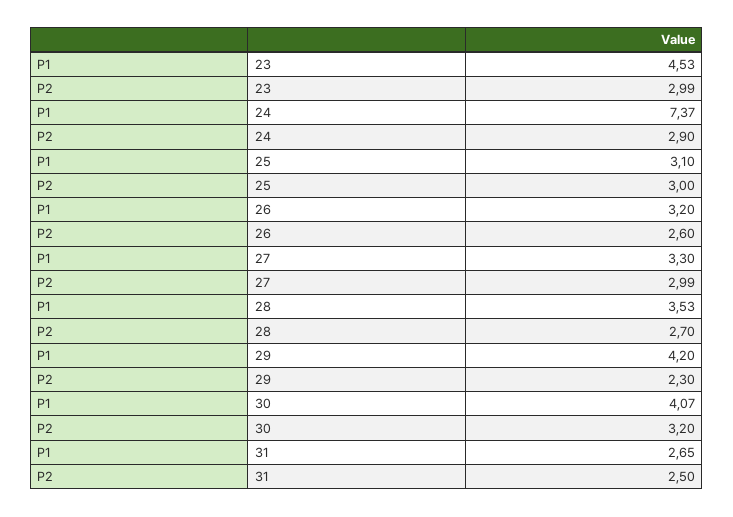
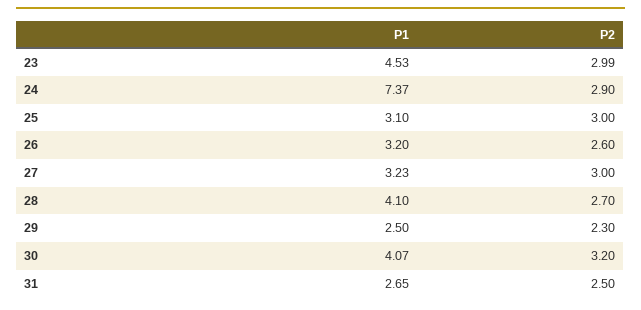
  {
    "P1": {
      "23": 4.53,
      "24": 7.37,
      "25": 3.1,
      "26": 3.2,
-     "27": 3.3,
+     "27": 3.23,
-     "28": 3.53,
+     "28": 4.1,
-     "29": 4.2,
+     "29": 2.5,
      "30": 4.07,
      "31": 2.65
    },
    "P2": {
      "23": 2.99,
      "24": 2.9,
      "25": 3,
      "26": 2.6,
-     "27": 2.99,
+     "27": 3,
      "28": 2.7,
      "29": 2.3,
      "30": 3.2,
      "31": 2.5
    }
  }

